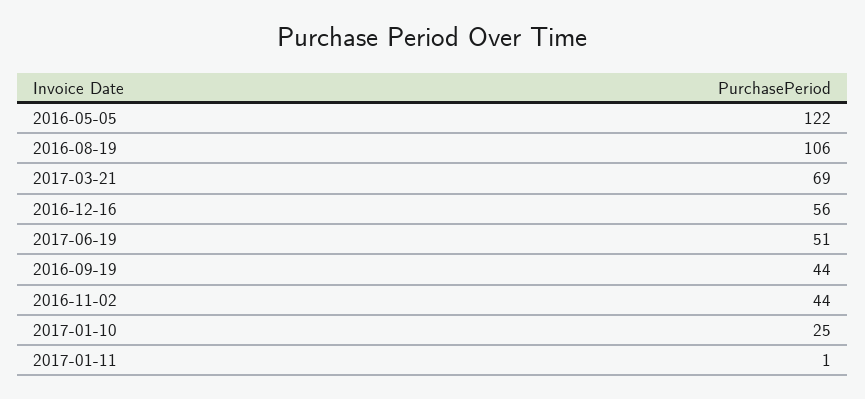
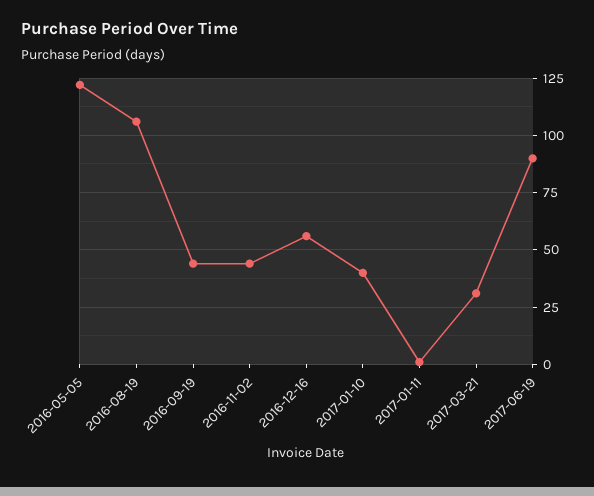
  {
    "2016-05-05": 122,
    "2016-08-19": 106,
-   "2017-03-21": 69,
+   "2017-03-21": 30,
    "2016-12-16": 56,
-   "2017-06-19": 51,
+   "2017-06-19": 90,
    "2016-09-19": 44,
    "2016-11-02": 44,
-   "2017-01-10": 25,
+   "2017-01-10": 40,
    "2017-01-11": 1
  }

